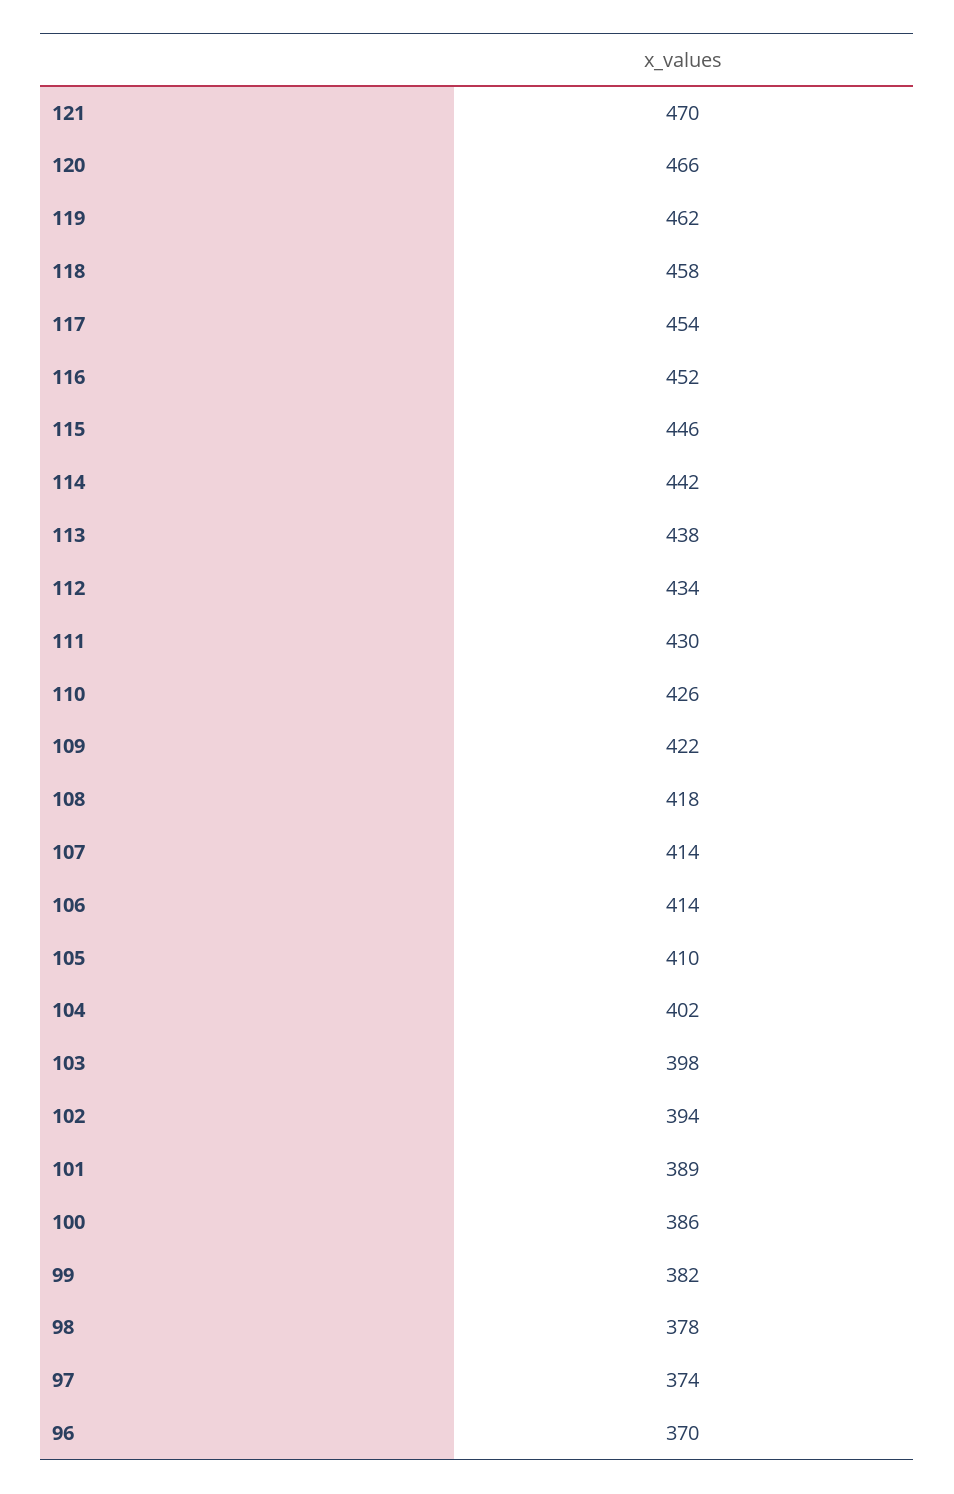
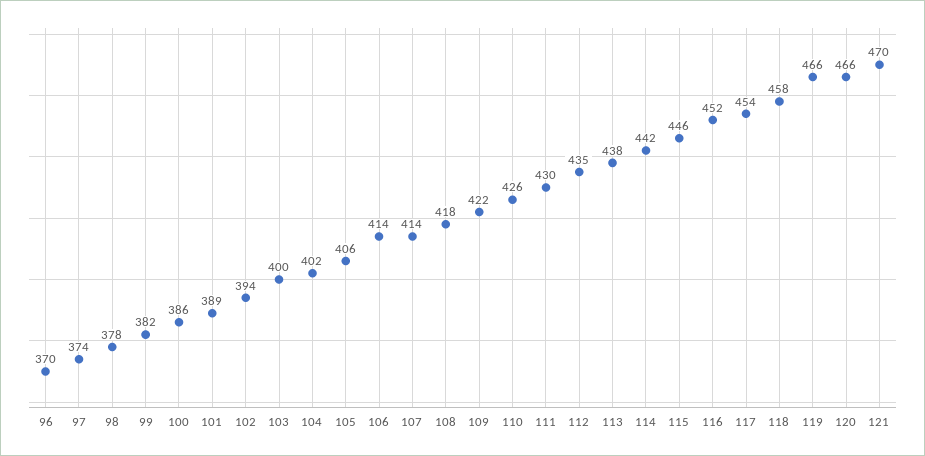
  {
    "121": 470,
    "120": 466,
-   "119": 462,
+   "119": 466,
    "118": 458,
    "117": 454,
    "116": 452,
    "115": 446,
    "114": 442,
    "113": 438,
-   "112": 434,
+   "112": 435,
    "111": 430,
    "110": 426,
    "109": 422,
    "108": 418,
    "107": 414,
    "106": 414,
-   "105": 410,
+   "105": 406,
    "104": 402,
-   "103": 398,
+   "103": 400,
    "102": 394,
    "101": 389,
    "100": 386,
    "99": 382,
    "98": 378,
    "97": 374,
    "96": 370
  }

